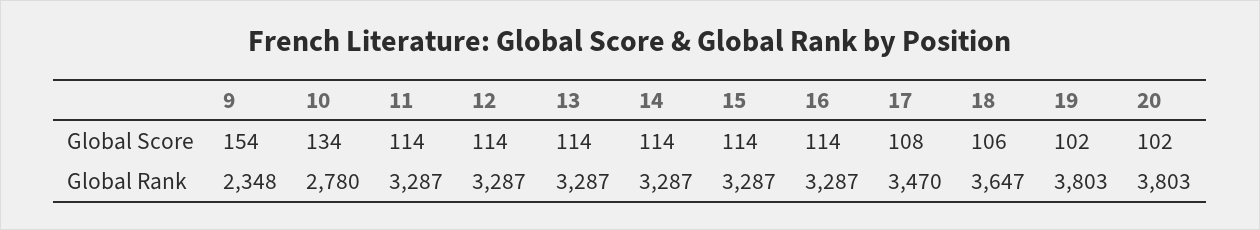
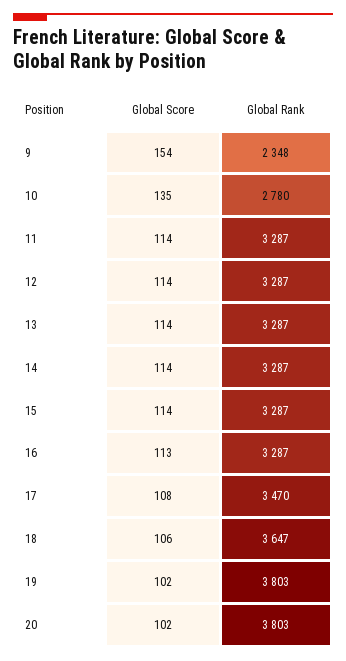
  {
    "9": {
      "Global Score": 154,
      "Global Rank": 2348
    },
    "10": {
-     "Global Score": 134,
+     "Global Score": 135,
      "Global Rank": 2780
    },
    "11": {
      "Global Score": 114,
      "Global Rank": 3287
    },
    "12": {
      "Global Score": 114,
      "Global Rank": 3287
    },
    "13": {
      "Global Score": 114,
      "Global Rank": 3287
    },
    "14": {
      "Global Score": 114,
      "Global Rank": 3287
    },
    "15": {
      "Global Score": 114,
      "Global Rank": 3287
    },
    "16": {
-     "Global Score": 114,
+     "Global Score": 113,
      "Global Rank": 3287
    },
    "17": {
      "Global Score": 108,
      "Global Rank": 3470
    },
    "18": {
      "Global Score": 106,
      "Global Rank": 3647
    },
    "19": {
      "Global Score": 102,
      "Global Rank": 3803
    },
    "20": {
      "Global Score": 102,
      "Global Rank": 3803
    }
  }

